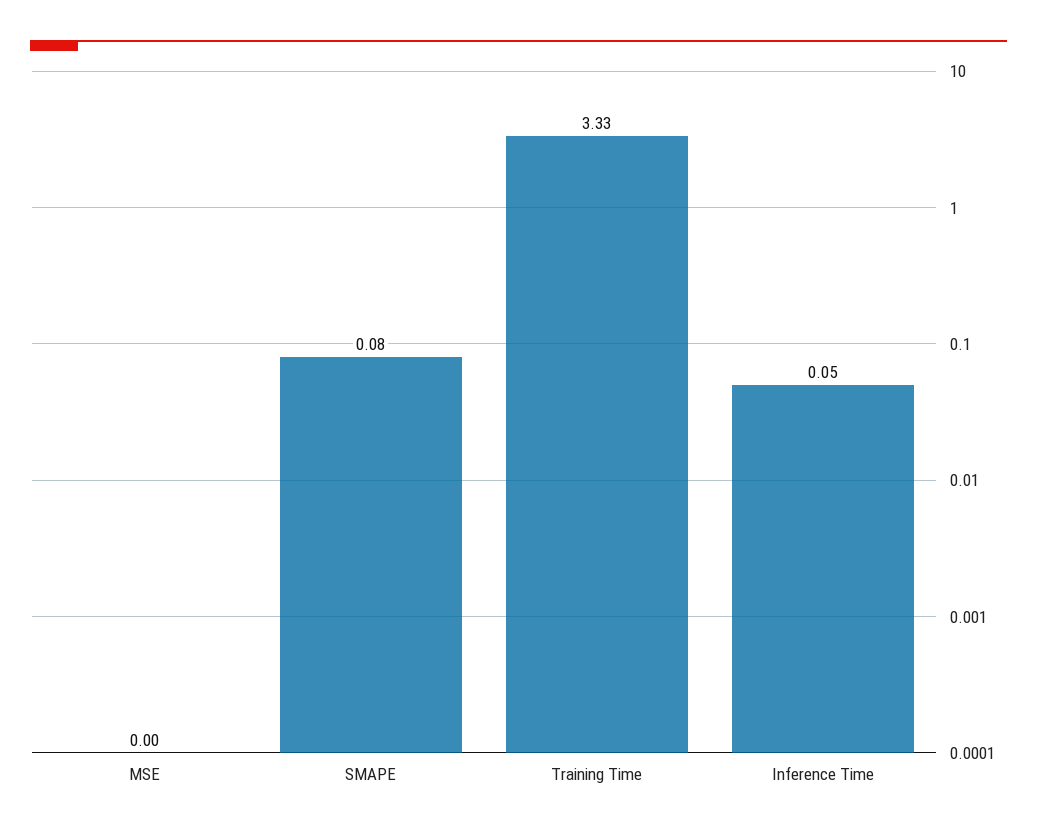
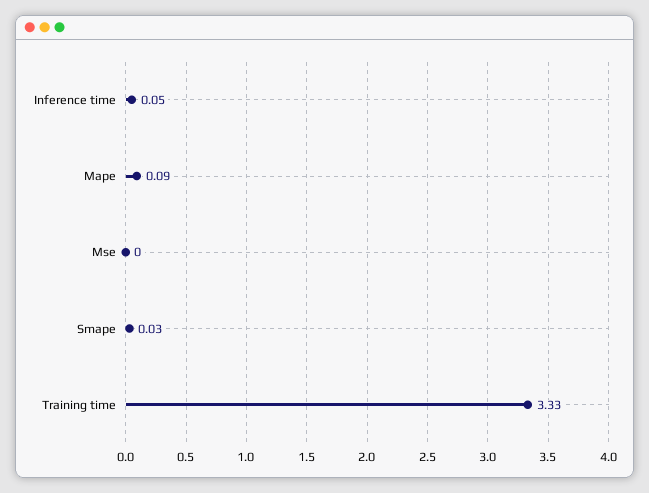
  {
    "MSE": 0,
-   "SMAPE": 0.08,
+   "SMAPE": 0.03,
    "Training Time": 3.33,
-   "Inference Time": 0.05
+   "Inference Time": 0.05,
+   "Mape": 0.09
  }

